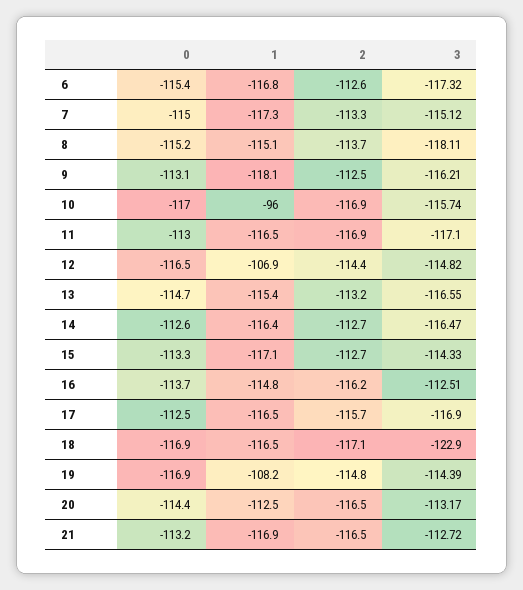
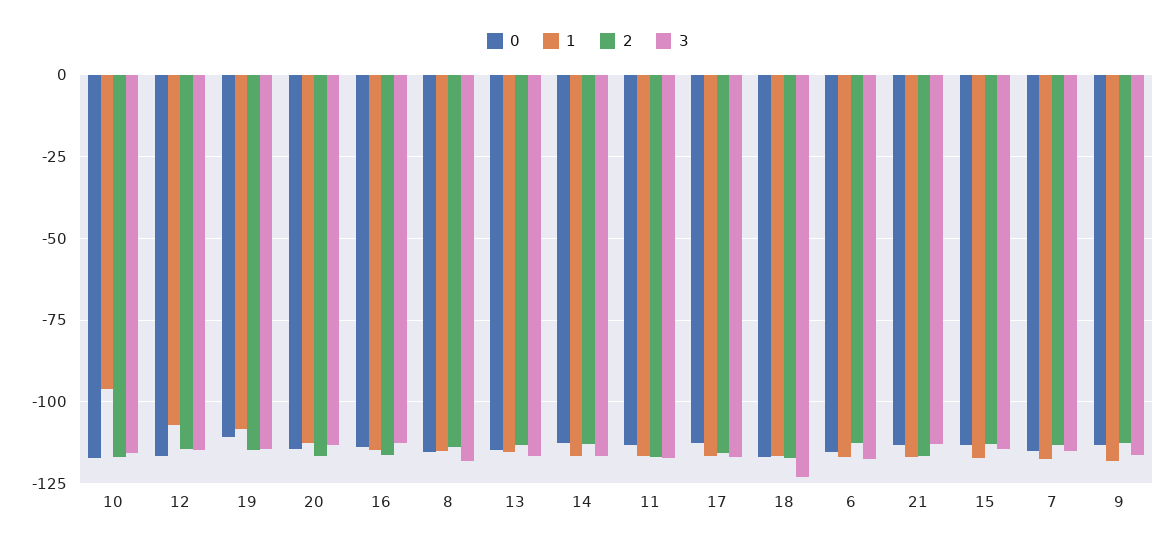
  {
    "0": {
      "6": -115.4,
      "7": -115,
      "8": -115.2,
      "9": -113.1,
      "10": -117,
      "11": -113,
      "12": -116.5,
      "13": -114.7,
      "14": -112.6,
      "15": -113.3,
      "16": -113.7,
      "17": -112.5,
      "18": -116.9,
-     "19": -116.9,
+     "19": -110,
      "20": -114.4,
      "21": -113.2
    },
    "1": {
      "6": -116.8,
      "7": -117.3,
      "8": -115.1,
      "9": -118.1,
      "10": -96,
      "11": -116.5,
      "12": -106.9,
      "13": -115.4,
      "14": -116.4,
      "15": -117.1,
      "16": -114.8,
      "17": -116.5,
      "18": -116.5,
      "19": -108.2,
      "20": -112.5,
      "21": -116.9
    },
    "2": {
      "6": -112.6,
      "7": -113.3,
      "8": -113.7,
      "9": -112.5,
      "10": -116.9,
      "11": -116.9,
      "12": -114.4,
      "13": -113.2,
      "14": -112.7,
      "15": -112.7,
      "16": -116.2,
      "17": -115.7,
      "18": -117.1,
      "19": -114.8,
      "20": -116.5,
      "21": -116.5
    },
    "3": {
      "6": -117.32,
      "7": -115.12,
      "8": -118.11,
      "9": -116.21,
      "10": -115.74,
      "11": -117.1,
      "12": -114.82,
      "13": -116.55,
      "14": -116.47,
      "15": -114.33,
      "16": -112.51,
      "17": -116.9,
      "18": -122.9,
      "19": -114.39,
      "20": -113.17,
      "21": -112.72
    }
  }

